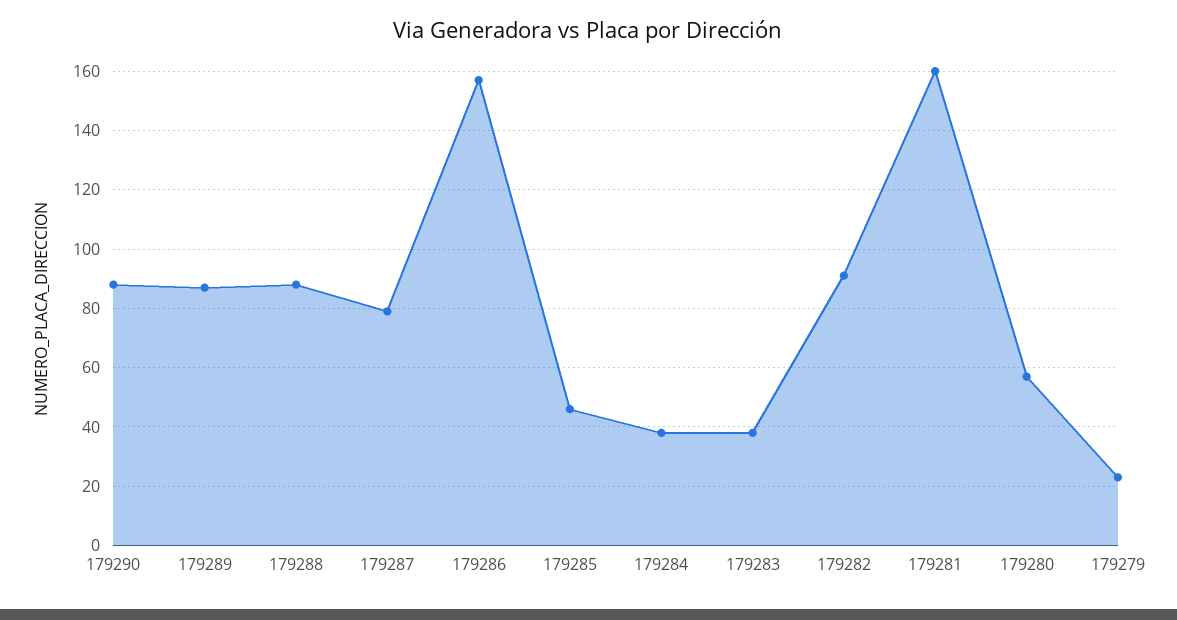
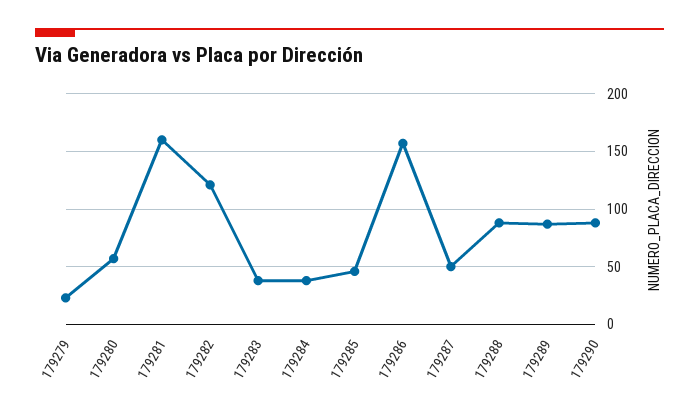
  {
    "179290": 90,
    "179289": 85,
    "179288": 90,
-   "179287": 80,
+   "179287": 50,
    "179286": 155,
    "179285": 45,
    "179284": 40,
    "179283": 40,
-   "179282": 90,
+   "179282": 120,
    "179281": 160,
    "179280": 55,
    "179279": 25
  }

